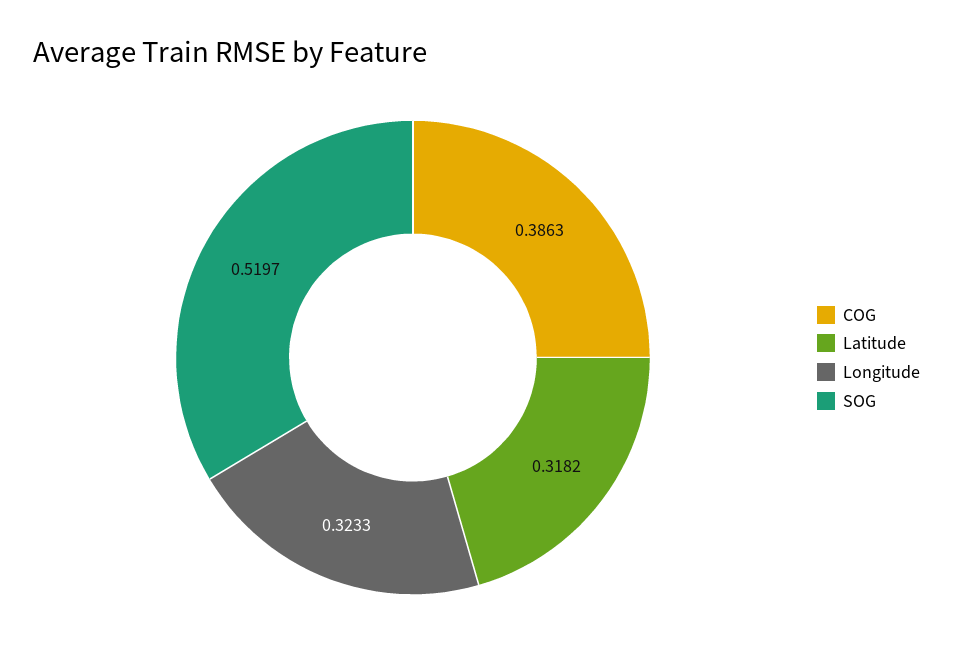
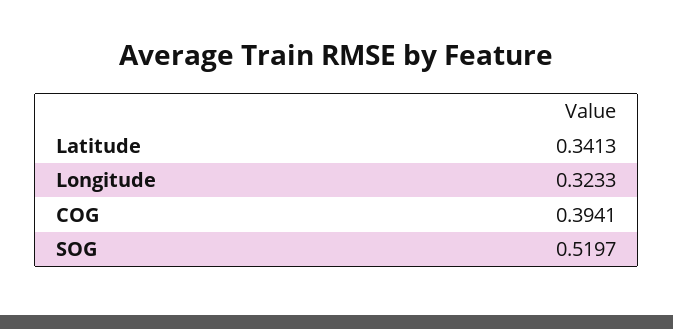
  {
-   "COG": 0.3863,
+   "COG": 0.3941,
-   "Latitude": 0.3182,
+   "Latitude": 0.3413,
    "Longitude": 0.3233,
    "SOG": 0.5197
  }

